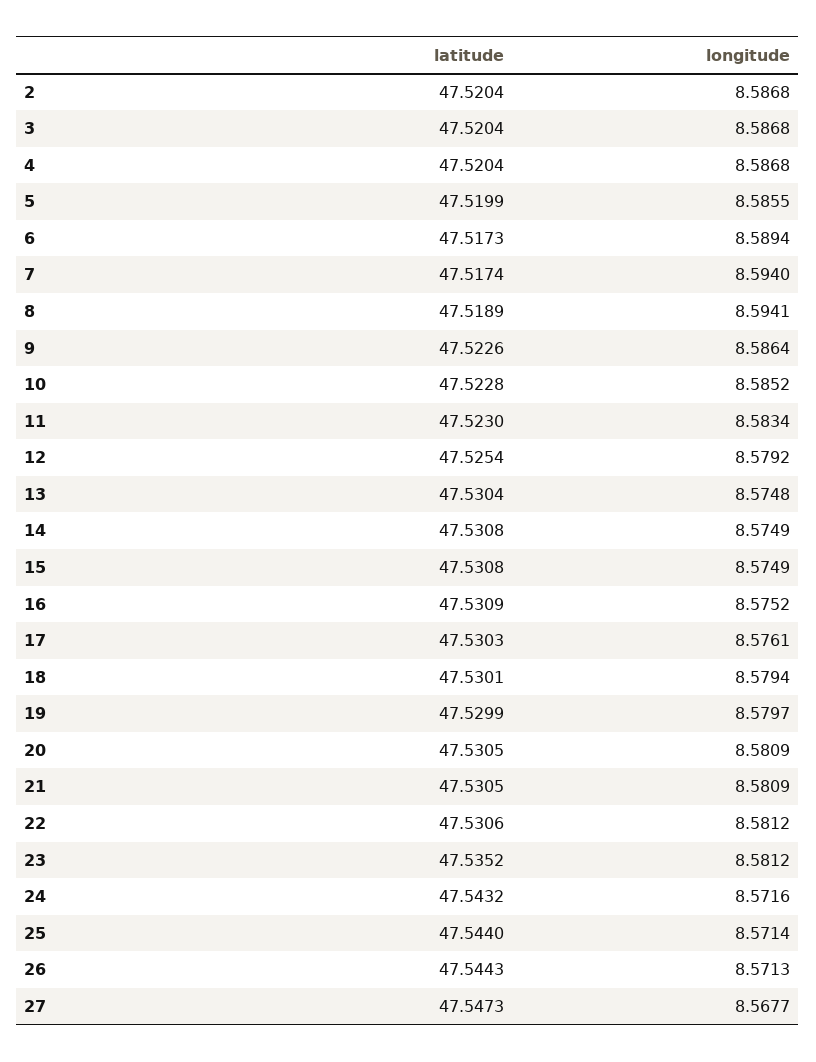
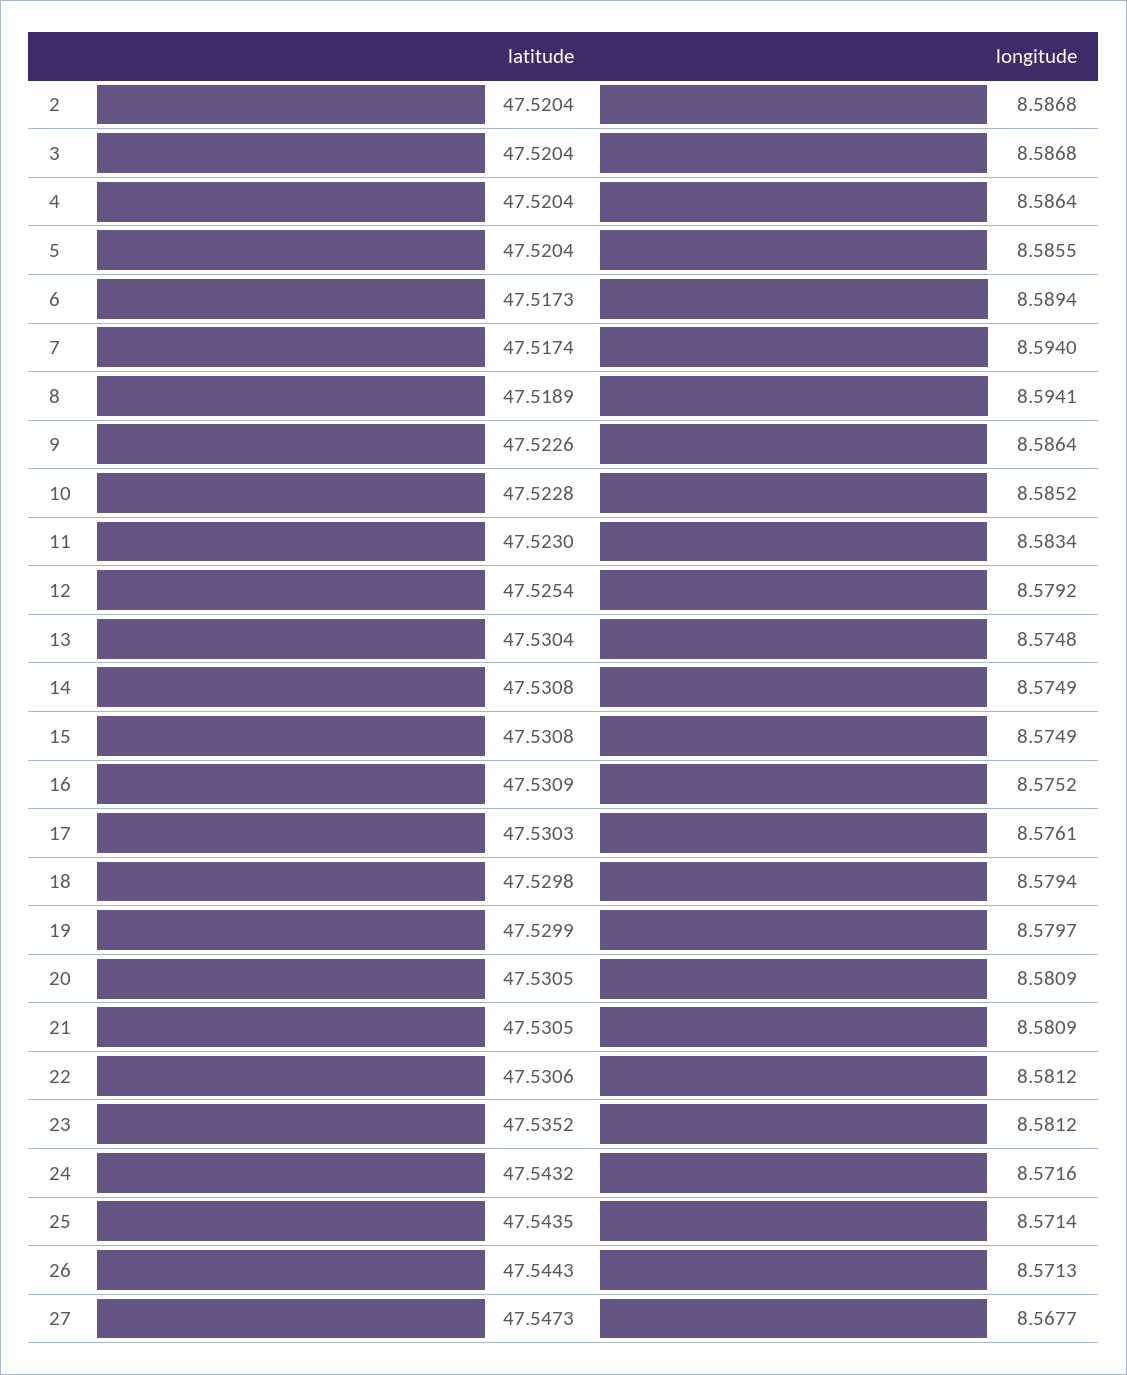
  {
    "latitude": {
      "2": 47.5204,
      "3": 47.5204,
      "4": 47.5204,
-     "5": 47.5199,
+     "5": 47.5204,
      "6": 47.5173,
      "7": 47.5174,
      "8": 47.5189,
      "9": 47.5226,
      "10": 47.5228,
      "11": 47.523,
      "12": 47.5254,
      "13": 47.5304,
      "14": 47.5308,
      "15": 47.5308,
      "16": 47.5309,
      "17": 47.5303,
-     "18": 47.5301,
+     "18": 47.5298,
      "19": 47.5299,
      "20": 47.5305,
      "21": 47.5305,
      "22": 47.5306,
      "23": 47.5352,
      "24": 47.5432,
-     "25": 47.544,
+     "25": 47.5435,
      "26": 47.5443,
      "27": 47.5473
    },
    "longitude": {
      "2": 8.5868,
      "3": 8.5868,
-     "4": 8.5868,
+     "4": 8.5864,
      "5": 8.5855,
      "6": 8.5894,
      "7": 8.594,
      "8": 8.5941,
      "9": 8.5864,
      "10": 8.5852,
      "11": 8.5834,
      "12": 8.5792,
      "13": 8.5748,
      "14": 8.5749,
      "15": 8.5749,
      "16": 8.5752,
      "17": 8.5761,
      "18": 8.5794,
      "19": 8.5797,
      "20": 8.5809,
      "21": 8.5809,
      "22": 8.5812,
      "23": 8.5812,
      "24": 8.5716,
      "25": 8.5714,
      "26": 8.5713,
      "27": 8.5677
    }
  }

